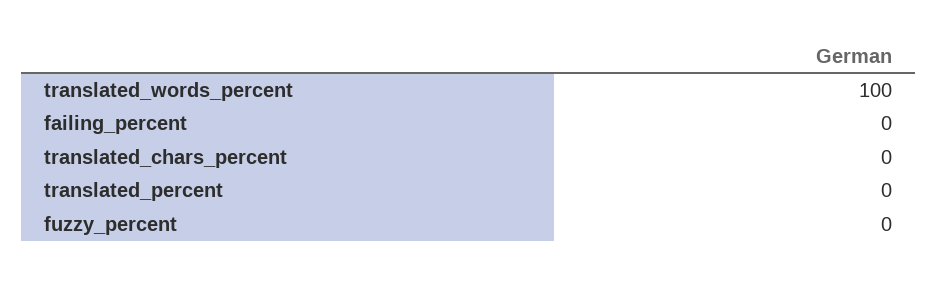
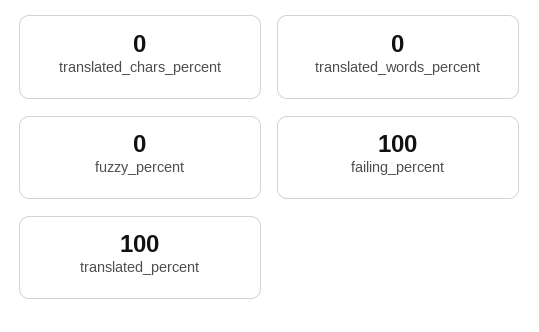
  {
-   "translated_words_percent": 100,
+   "translated_words_percent": 0,
-   "failing_percent": 0,
+   "failing_percent": 100,
    "translated_chars_percent": 0,
-   "translated_percent": 0,
+   "translated_percent": 100,
    "fuzzy_percent": 0
  }

